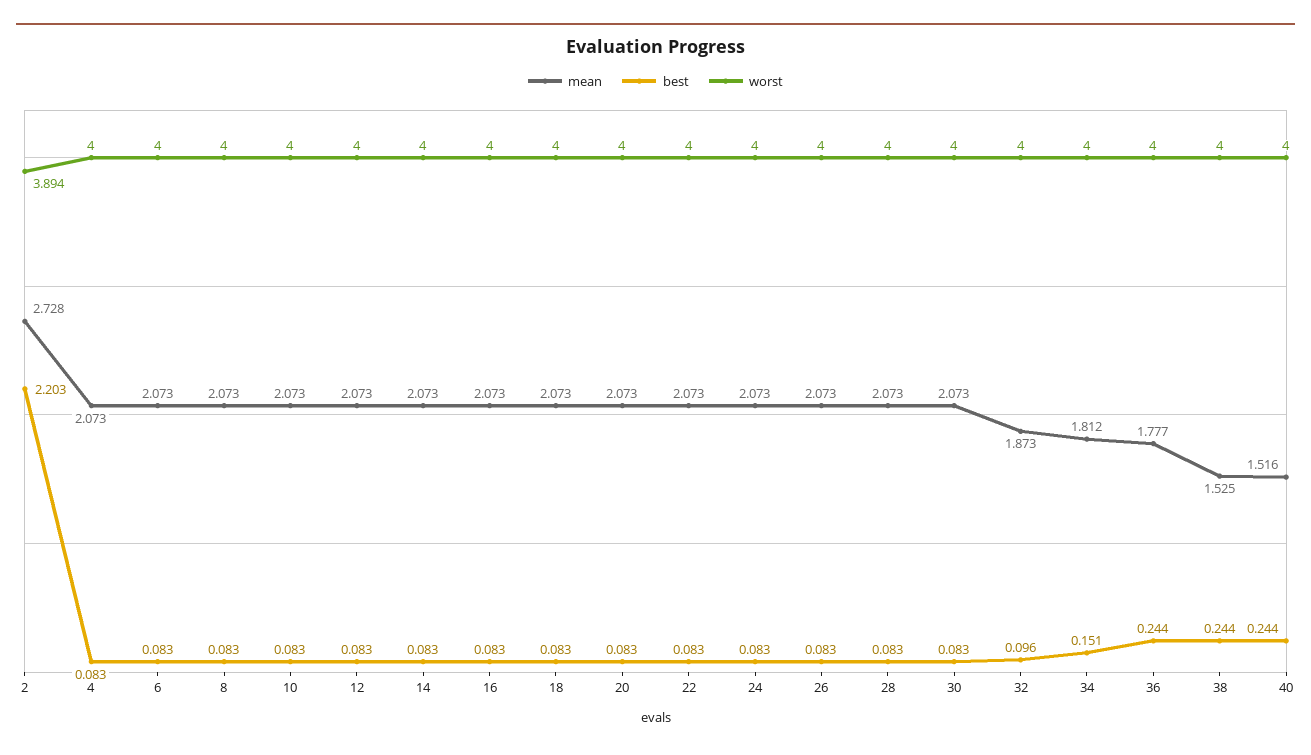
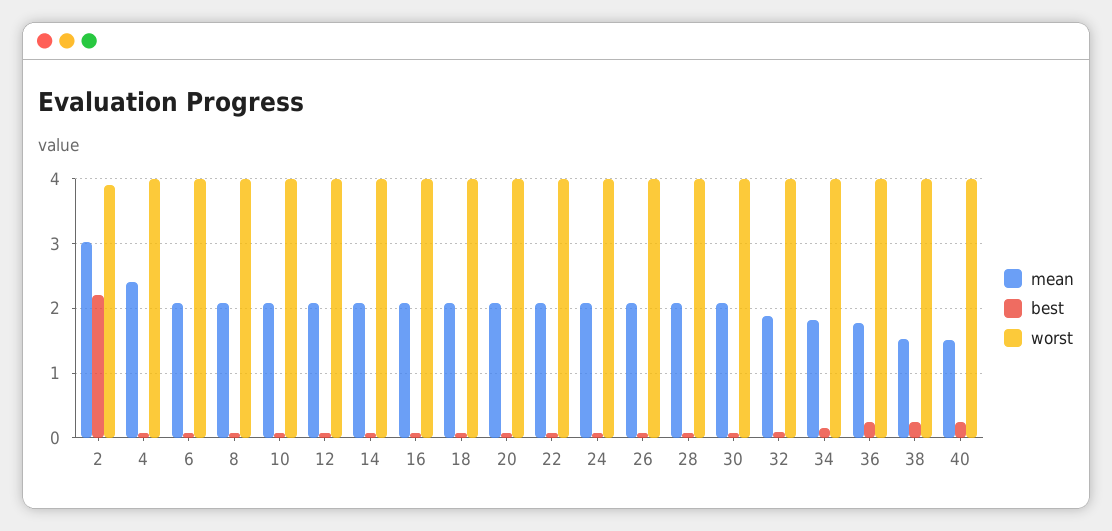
  {
    "mean": {
-     "2": 2.728,
+     "2": 3,
-     "4": 2.073,
+     "4": 2.4,
      "6": 2.073,
      "8": 2.073,
      "10": 2.073,
      "12": 2.073,
      "14": 2.073,
      "16": 2.073,
      "18": 2.073,
      "20": 2.073,
      "22": 2.073,
      "24": 2.073,
      "26": 2.073,
      "28": 2.073,
      "30": 2.073,
      "32": 1.873,
      "34": 1.812,
      "36": 1.777,
      "38": 1.525,
      "40": 1.516
    },
    "best": {
      "2": 2.203,
      "4": 0.083,
      "6": 0.083,
      "8": 0.083,
      "10": 0.083,
      "12": 0.083,
      "14": 0.083,
      "16": 0.083,
      "18": 0.083,
      "20": 0.083,
      "22": 0.083,
      "24": 0.083,
      "26": 0.083,
      "28": 0.083,
      "30": 0.083,
      "32": 0.096,
      "34": 0.151,
      "36": 0.244,
      "38": 0.244,
      "40": 0.244
    },
    "worst": {
      "2": 3.894,
      "4": 4,
      "6": 4,
      "8": 4,
      "10": 4,
      "12": 4,
      "14": 4,
      "16": 4,
      "18": 4,
      "20": 4,
      "22": 4,
      "24": 4,
      "26": 4,
      "28": 4,
      "30": 4,
      "32": 4,
      "34": 4,
      "36": 4,
      "38": 4,
      "40": 4
    }
  }

